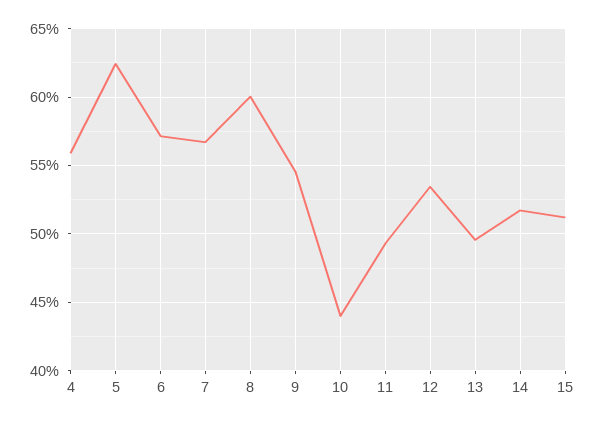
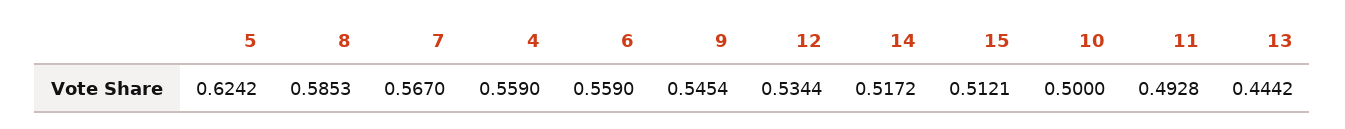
  {
    "4": 0.559,
    "5": 0.6242,
-   "6": 0.57,
+   "6": 0.559,
    "7": 0.567,
-   "8": 0.6,
+   "8": 0.5853,
    "9": 0.5454,
-   "10": 0.44,
+   "10": 0.5,
    "11": 0.4928,
    "12": 0.5344,
-   "13": 0.495,
+   "13": 0.4442,
    "14": 0.5172,
    "15": 0.5121
  }

